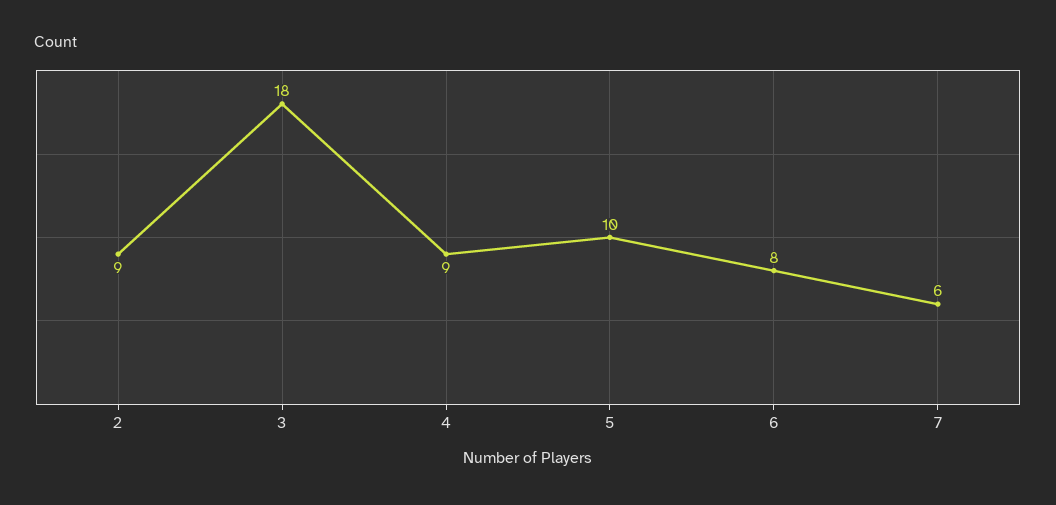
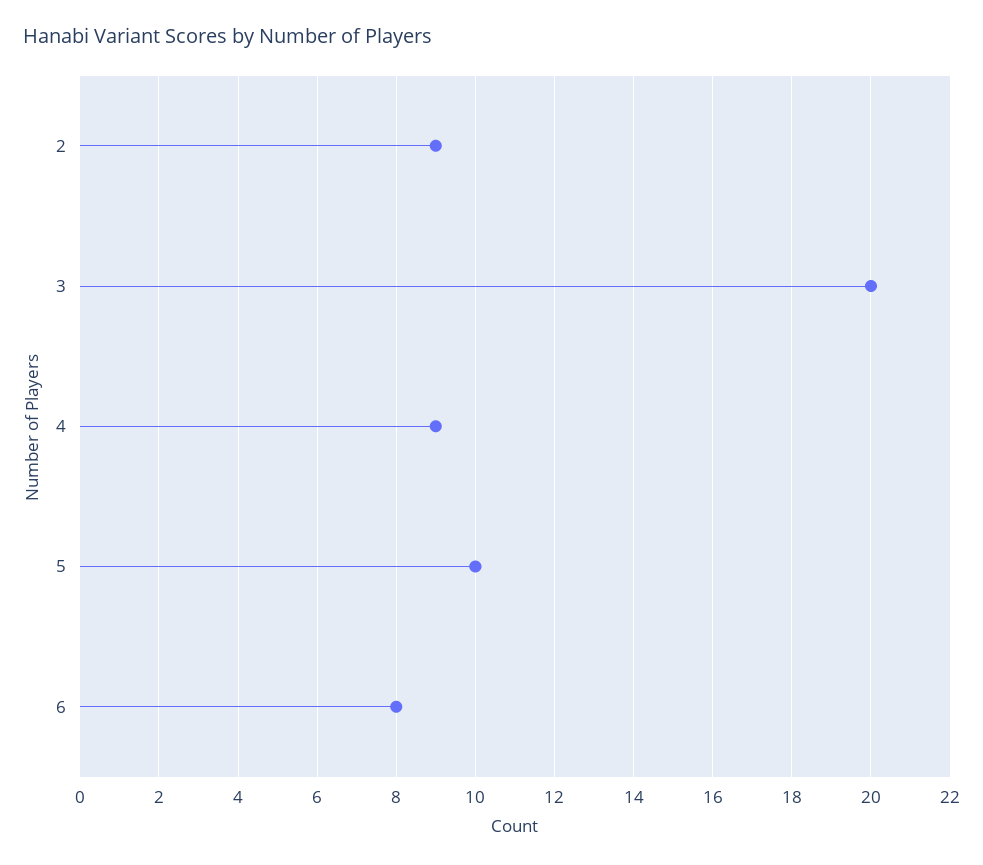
  {
    "2": 9,
-   "3": 18,
+   "3": 20,
    "4": 9,
    "5": 10,
-   "6": 8,
+   "6": 8
-   "7": 6
  }

